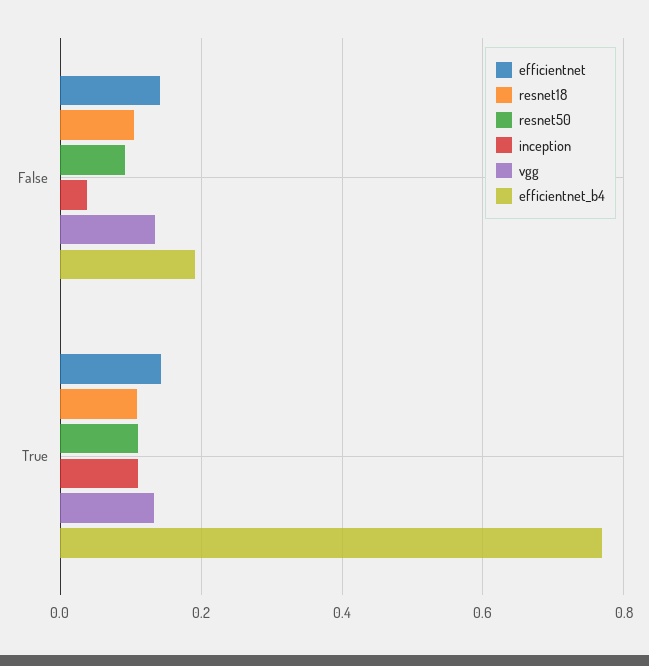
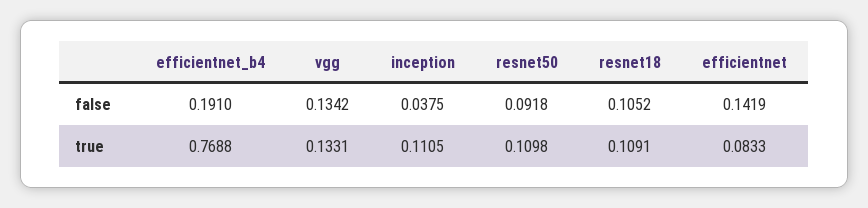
  {
    "efficientnet": {
      "False": 0.1419,
-     "True": 0.14
+     "True": 0.0833
    },
    "resnet18": {
      "False": 0.1052,
      "True": 0.1091
    },
    "resnet50": {
      "False": 0.0918,
      "True": 0.1098
    },
    "inception": {
      "False": 0.0375,
      "True": 0.1105
    },
    "vgg": {
      "False": 0.1342,
      "True": 0.1331
    },
    "efficientnet_b4": {
      "False": 0.191,
      "True": 0.7688
    }
  }

